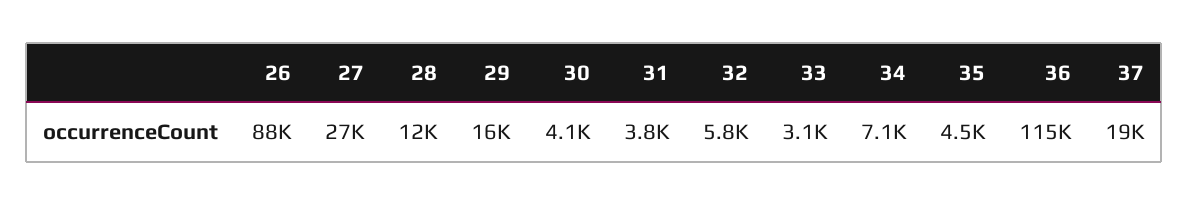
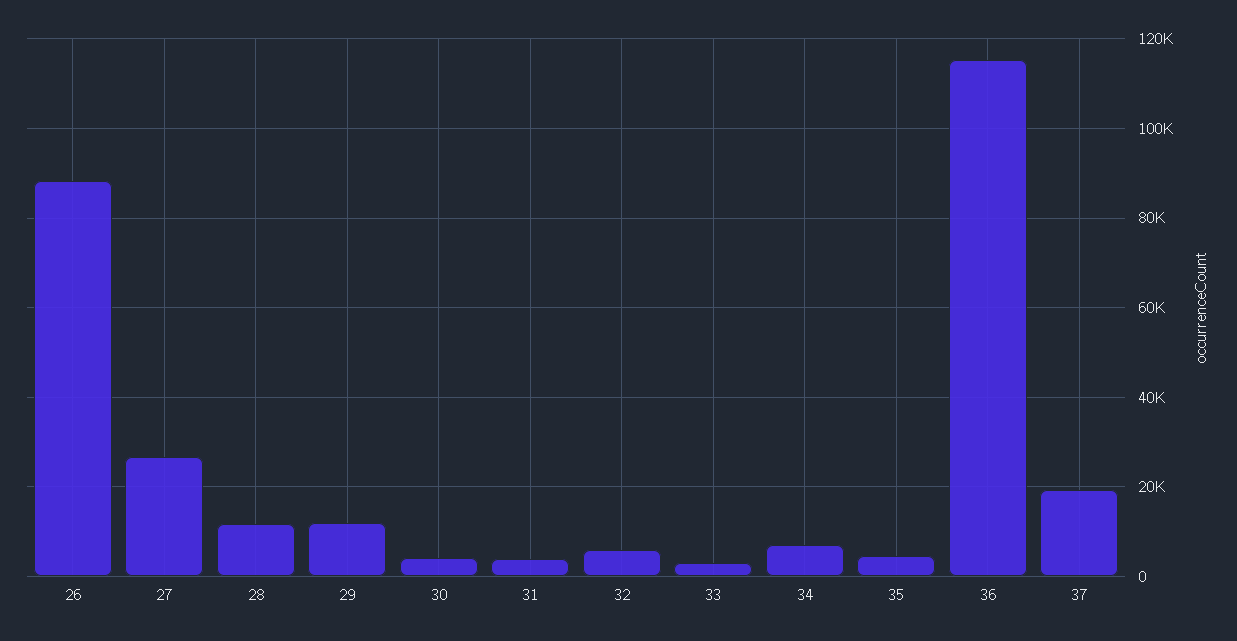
  {
    "26": 88000,
    "27": 27000,
    "28": 12000,
-   "29": 16000,
+   "29": 12000,
    "30": 4100,
    "31": 3800,
    "32": 5800,
    "33": 3100,
    "34": 7100,
    "35": 4500,
    "36": 115000,
    "37": 19000
  }

